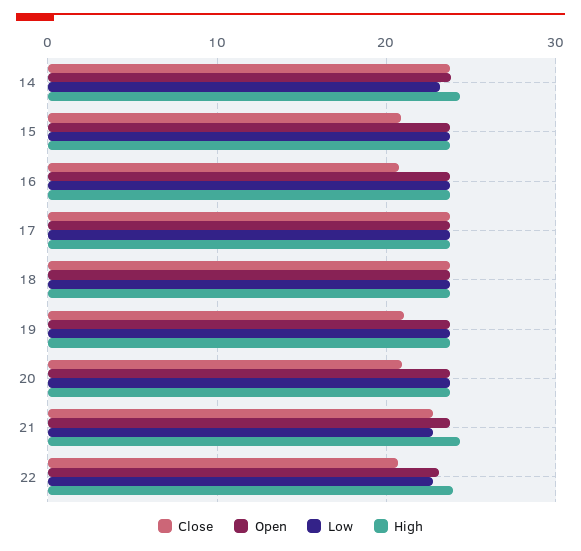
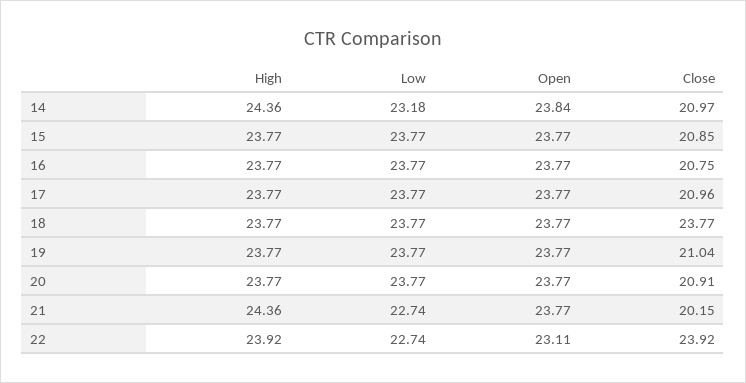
  {
    "Close": {
-     "14": 24,
+     "14": 20.97,
      "15": 20.85,
      "16": 20.75,
-     "17": 24,
+     "17": 20.96,
      "18": 23.77,
      "19": 21.04,
      "20": 20.91,
-     "21": 23,
+     "21": 20.15,
-     "22": 21
+     "22": 23.92
    },
    "Open": {
      "14": 23.84,
      "15": 23.77,
      "16": 23.77,
      "17": 23.77,
      "18": 23.77,
      "19": 23.77,
      "20": 23.77,
      "21": 23.77,
      "22": 23.11
    },
    "Low": {
      "14": 23.18,
      "15": 23.77,
      "16": 23.77,
      "17": 23.77,
      "18": 23.77,
      "19": 23.77,
      "20": 23.77,
      "21": 22.74,
      "22": 22.74
    },
    "High": {
      "14": 24.36,
      "15": 23.77,
      "16": 23.77,
      "17": 23.77,
      "18": 23.77,
      "19": 23.77,
      "20": 23.77,
      "21": 24.36,
      "22": 23.92
    }
  }

